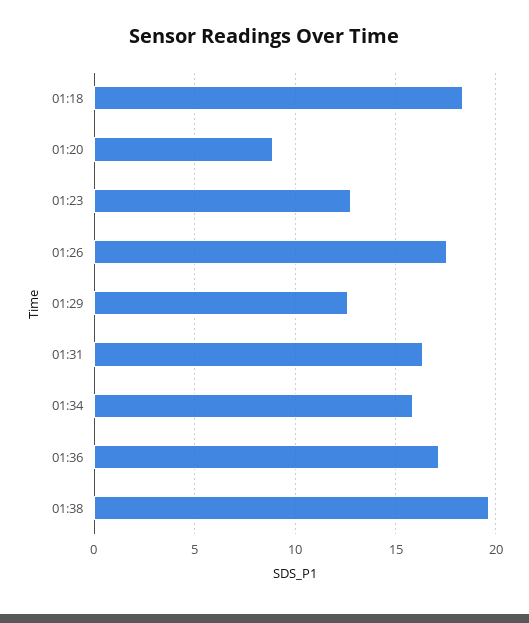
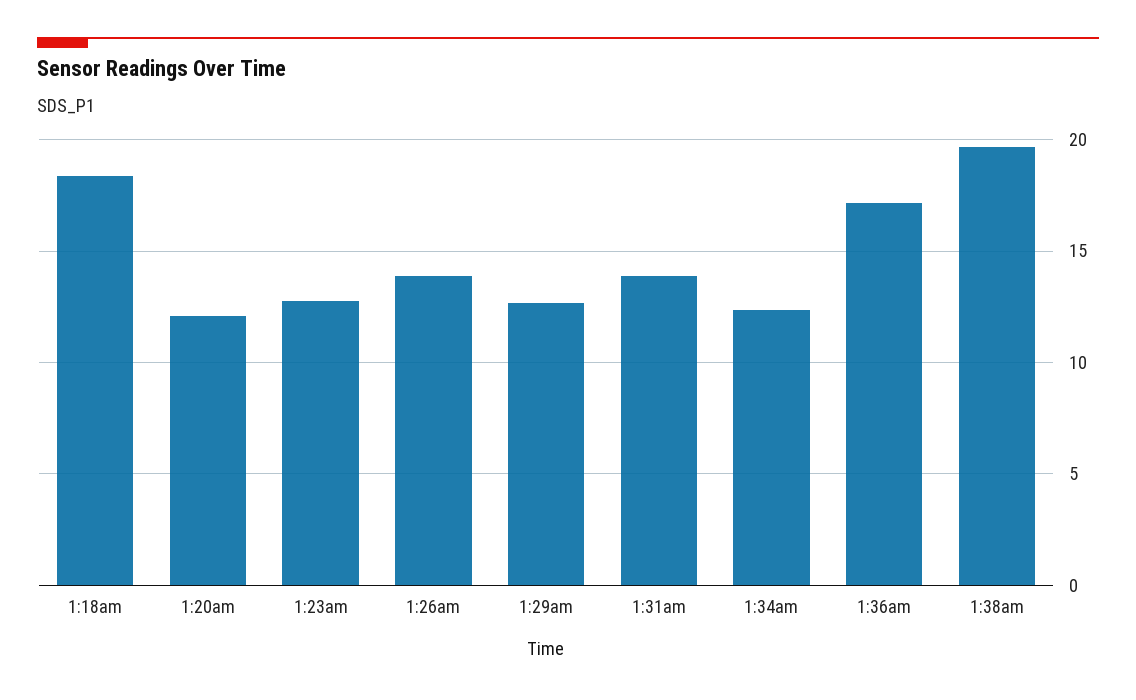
  {
    "01:18": 18.5,
-   "01:20": 9,
+   "01:20": 12,
    "01:23": 13,
-   "01:26": 17.5,
+   "01:26": 14,
    "01:29": 12.5,
-   "01:31": 16.5,
+   "01:31": 14,
-   "01:34": 16,
+   "01:34": 12.5,
    "01:36": 17,
    "01:38": 19.5
  }

